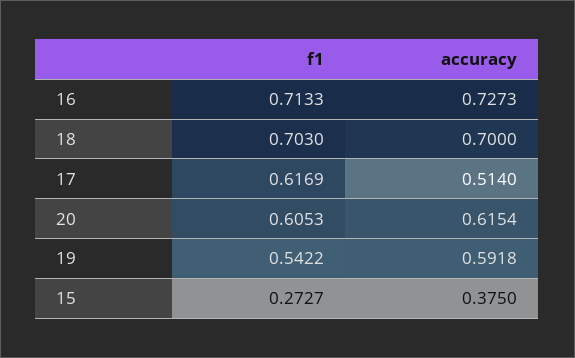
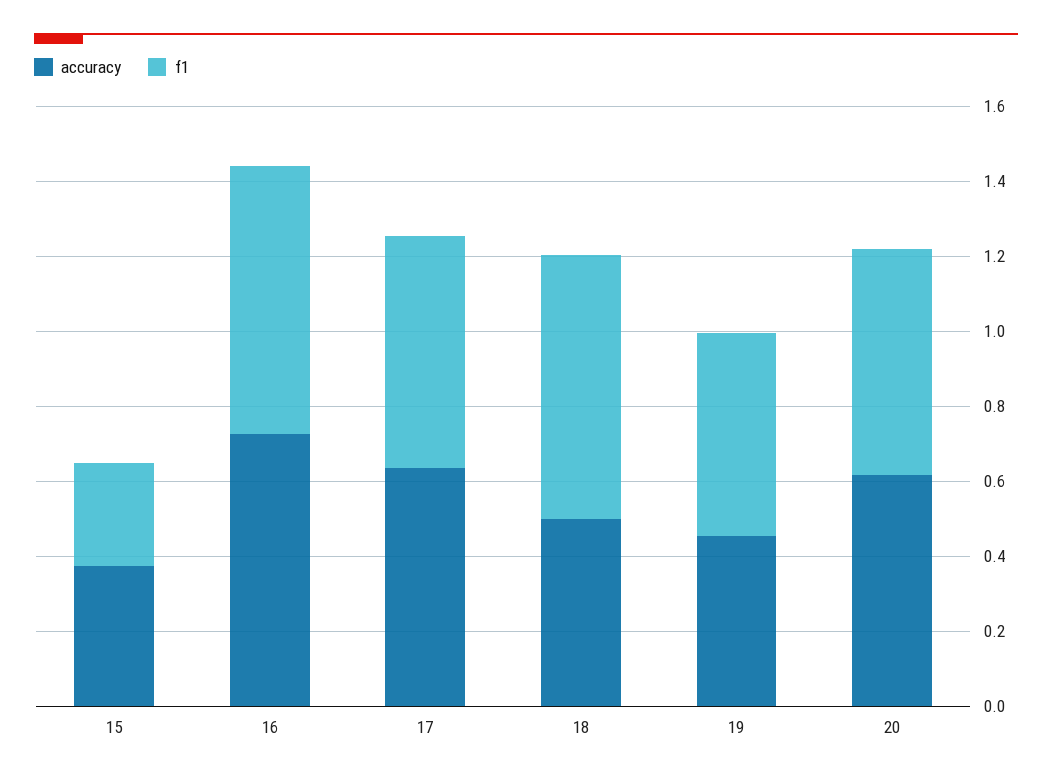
  {
    "f1": {
      "16": 0.7133,
      "18": 0.703,
      "17": 0.6169,
      "20": 0.6053,
      "19": 0.5422,
      "15": 0.2727
    },
    "accuracy": {
      "16": 0.7273,
-     "18": 0.7,
+     "18": 0.5,
-     "17": 0.514,
+     "17": 0.65,
      "20": 0.6154,
-     "19": 0.5918,
+     "19": 0.45,
      "15": 0.375
    }
  }

